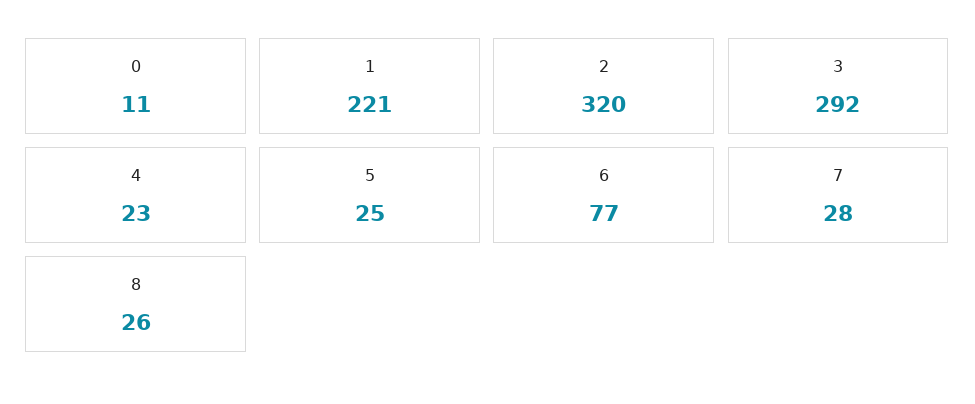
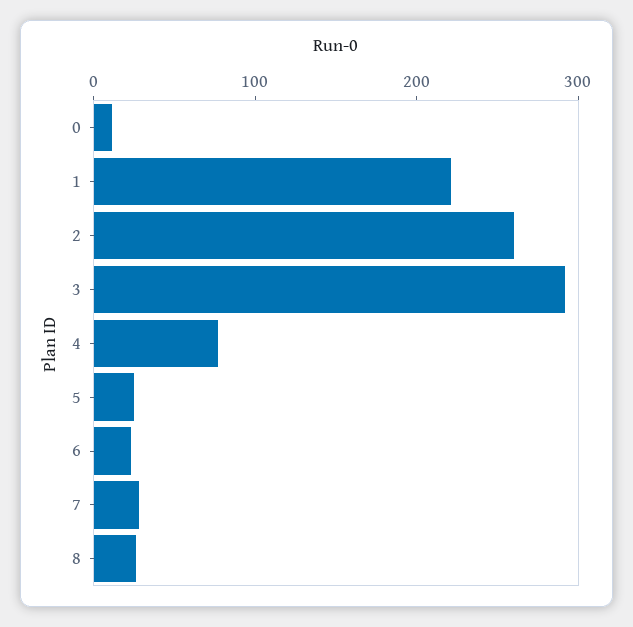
  {
    "0": 11,
    "1": 221,
-   "2": 320,
+   "2": 260,
    "3": 292,
-   "4": 23,
+   "4": 80,
    "5": 25,
-   "6": 77,
+   "6": 20,
    "7": 28,
    "8": 26
  }

